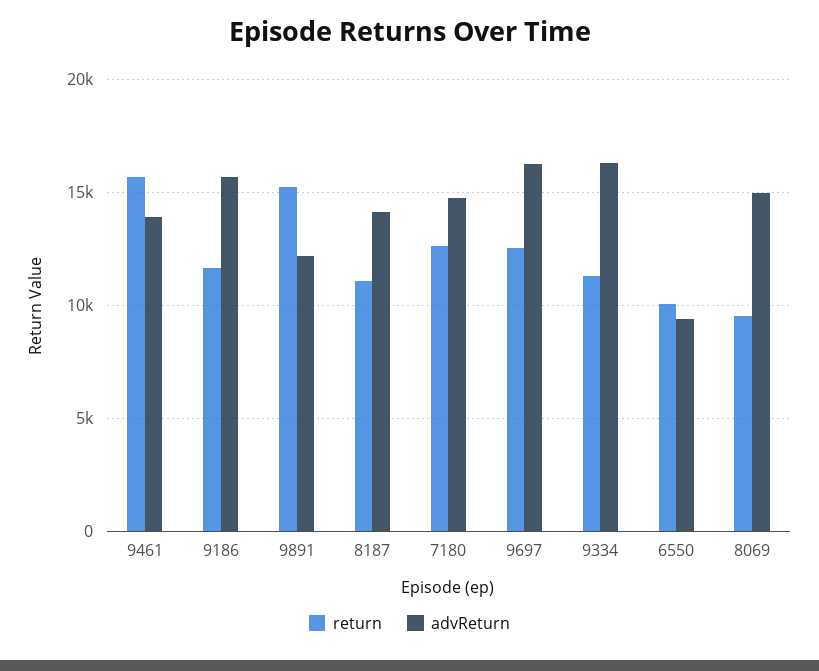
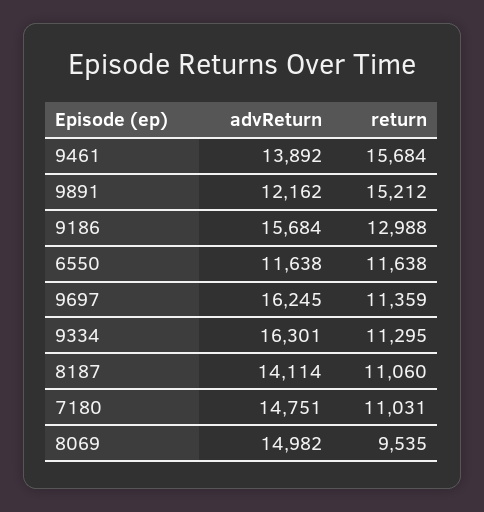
  {
    "return": {
      "9461": 15684,
-     "9186": 11500,
+     "9186": 12988,
      "9891": 15212,
      "8187": 11060,
-     "7180": 12500,
+     "7180": 11031,
-     "9697": 12500,
+     "9697": 11359,
      "9334": 11295,
-     "6550": 10000,
+     "6550": 11638,
      "8069": 9535
    },
    "advReturn": {
      "9461": 13892,
      "9186": 15684,
      "9891": 12162,
      "8187": 14114,
      "7180": 14751,
      "9697": 16245,
      "9334": 16301,
-     "6550": 9500,
+     "6550": 11638,
      "8069": 14982
    }
  }

